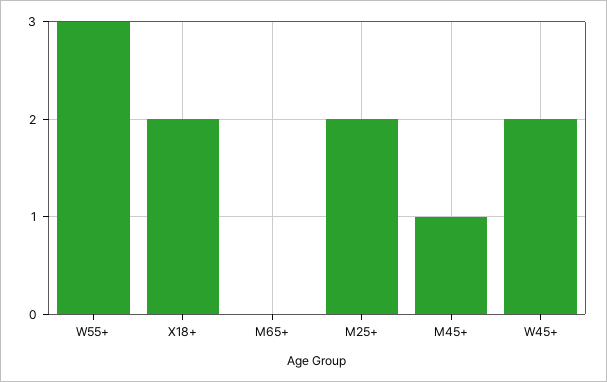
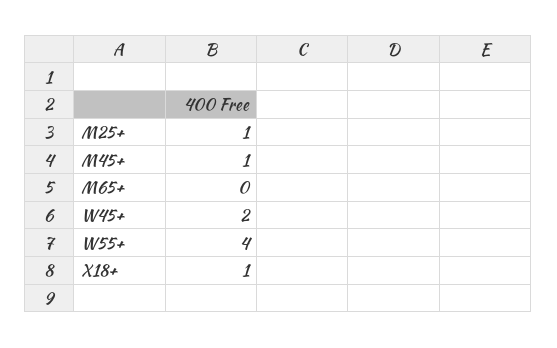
  {
-   "W55+": 3,
+   "W55+": 4,
-   "X18+": 2,
+   "X18+": 1,
    "M65+": 0,
-   "M25+": 2,
+   "M25+": 1,
    "M45+": 1,
    "W45+": 2
  }

